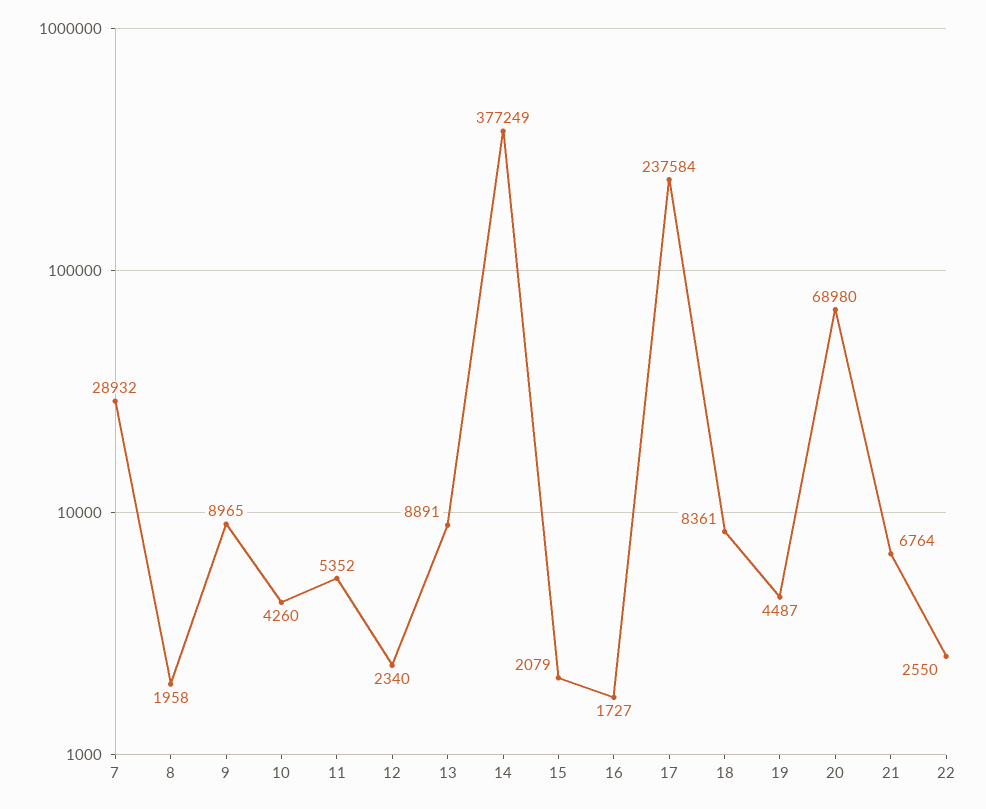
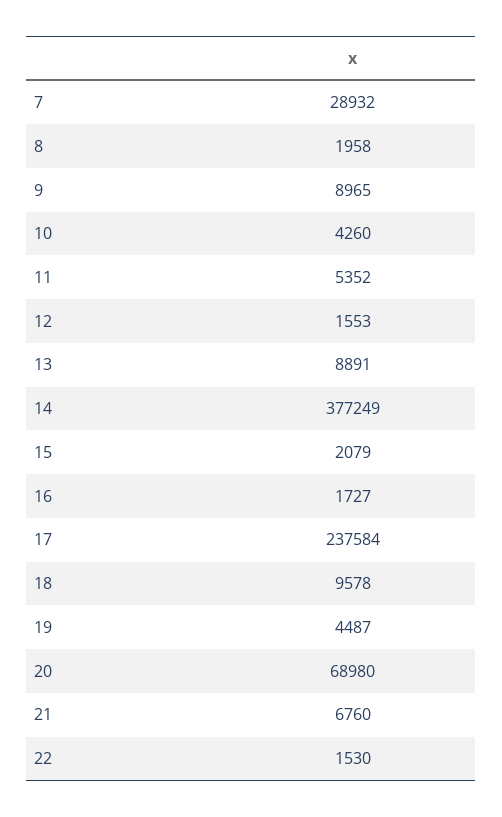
  {
    "7": 28932,
    "8": 1958,
    "9": 8965,
    "10": 4260,
    "11": 5352,
-   "12": 2340,
+   "12": 1553,
    "13": 8891,
    "14": 377249,
    "15": 2079,
    "16": 1727,
    "17": 237584,
-   "18": 8361,
+   "18": 9578,
    "19": 4487,
    "20": 68980,
-   "21": 6764,
+   "21": 6760,
-   "22": 2550
+   "22": 1530
  }

